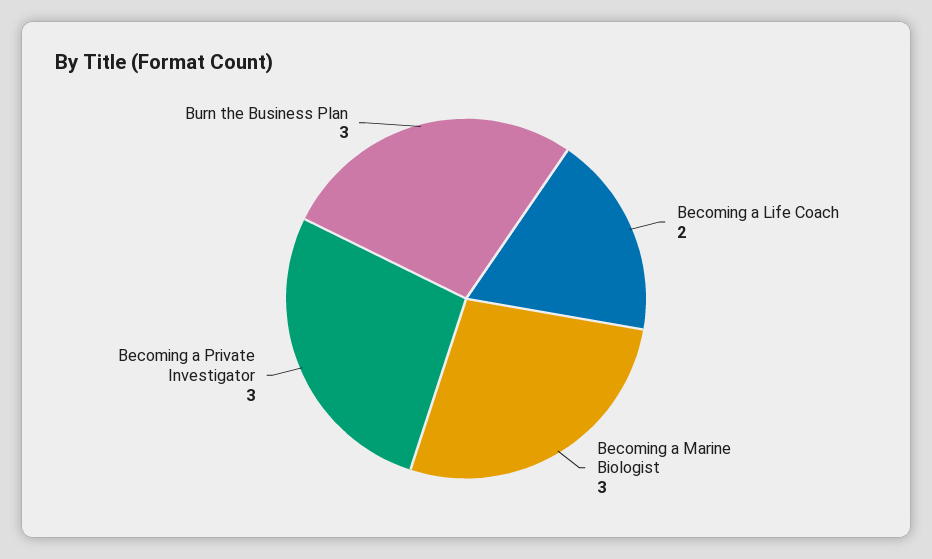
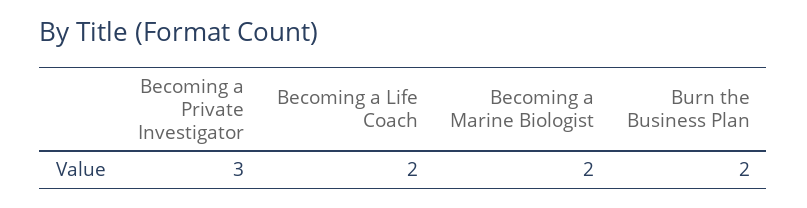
  {
    "Becoming a Life Coach": 2,
-   "Becoming a Marine Biologist": 3,
+   "Becoming a Marine Biologist": 2,
    "Becoming a Private Investigator": 3,
-   "Burn the Business Plan": 3
+   "Burn the Business Plan": 2
  }

